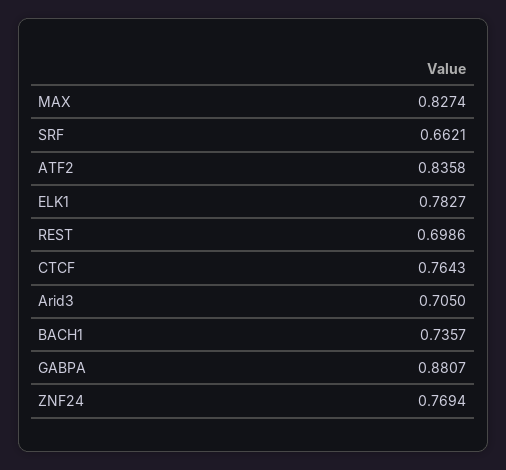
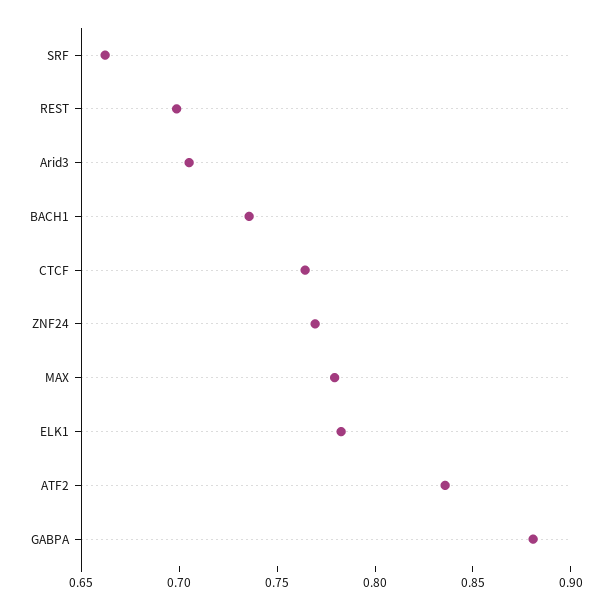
  {
-   "MAX": 0.8274,
+   "MAX": 0.78,
    "SRF": 0.6621,
    "ATF2": 0.8358,
    "ELK1": 0.7827,
    "REST": 0.6986,
    "CTCF": 0.7643,
    "Arid3": 0.705,
    "BACH1": 0.7357,
    "GABPA": 0.8807,
    "ZNF24": 0.7694
  }

